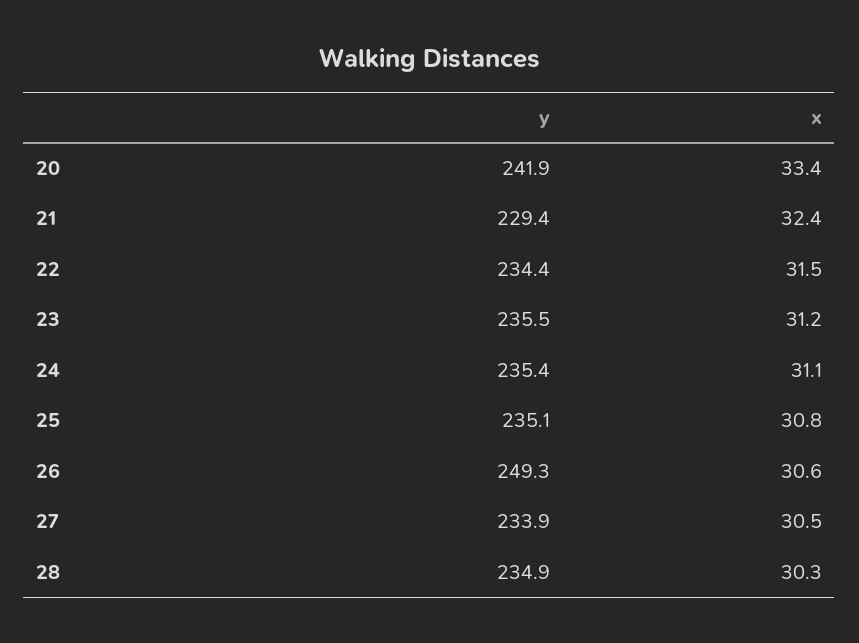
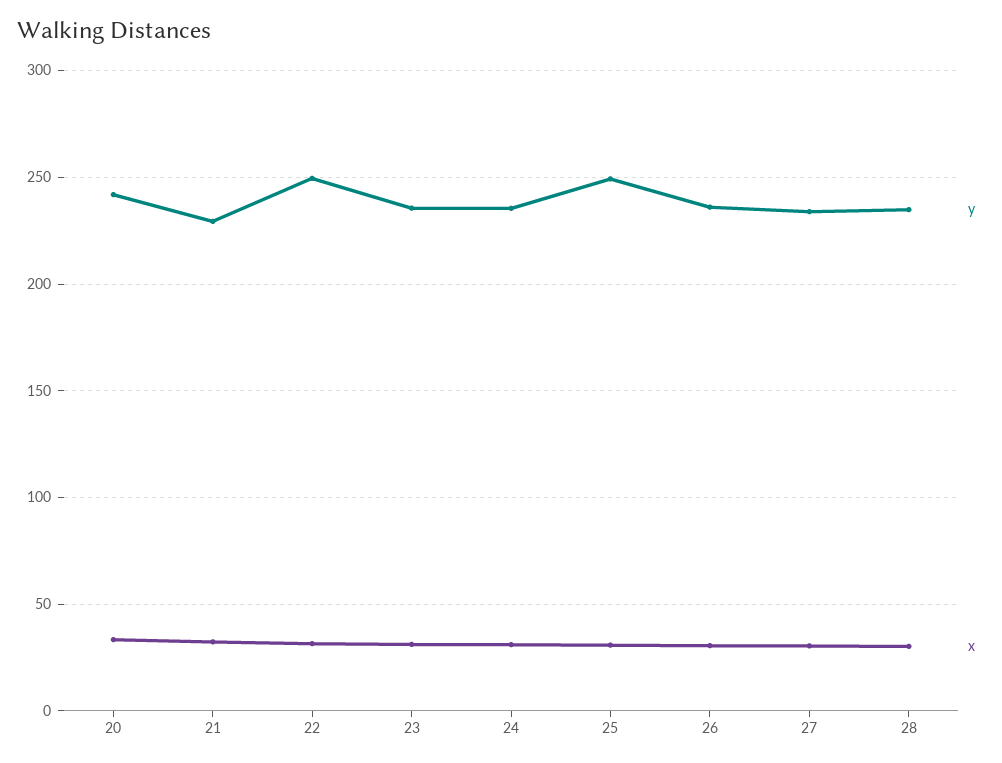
  {
    "y": {
      "20": 241.9,
      "21": 229.4,
-     "22": 234.4,
+     "22": 250,
      "23": 235.5,
      "24": 235.4,
-     "25": 235.1,
+     "25": 250,
-     "26": 249.3,
+     "26": 235,
      "27": 233.9,
      "28": 234.9
    },
    "x": {
      "20": 33.4,
      "21": 32.4,
      "22": 31.5,
      "23": 31.2,
      "24": 31.1,
      "25": 30.8,
      "26": 30.6,
      "27": 30.5,
      "28": 30.3
    }
  }

